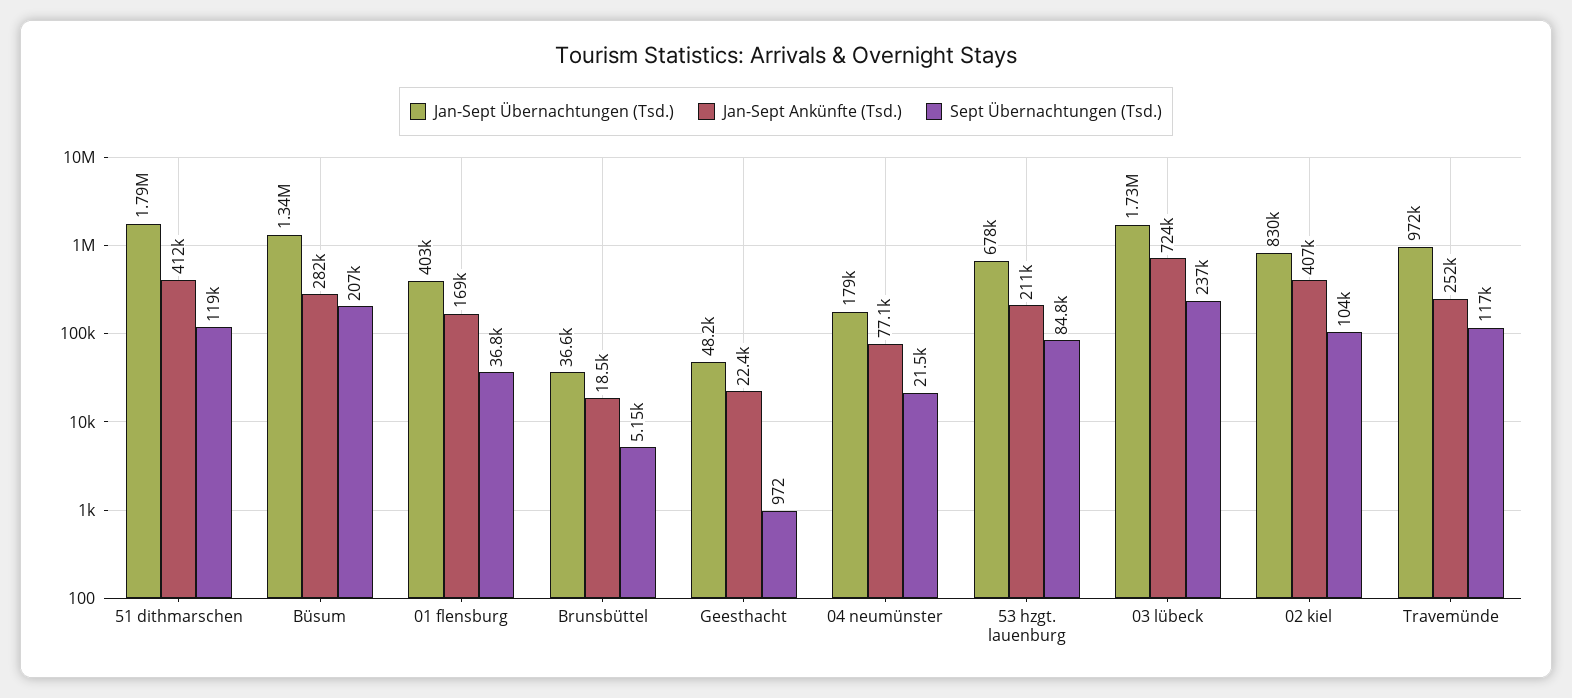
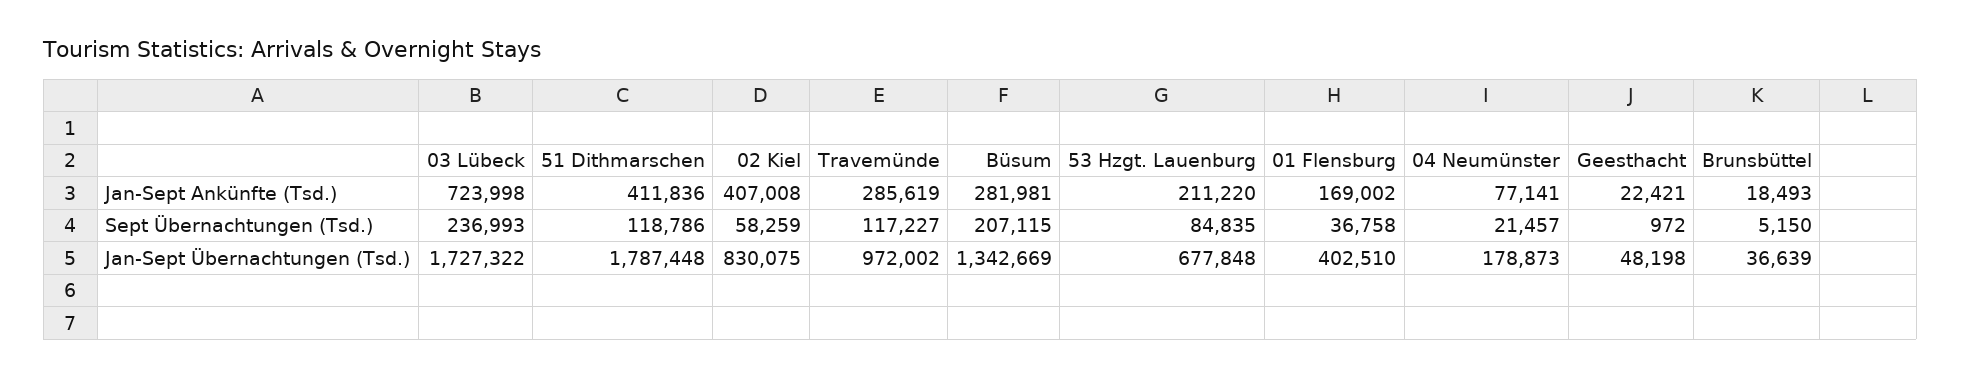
  {
    "Jan-Sept Übernachtungen (Tsd.)": {
      "51 dithmarschen": 1787448,
      "Büsum": 1342669,
      "01 flensburg": 402510,
      "Brunsbüttel": 36639,
      "Geesthacht": 48198,
      "04 neumünster": 178873,
      "53 hzgt. lauenburg": 677848,
      "03 lübeck": 1727322,
      "02 kiel": 830075,
      "Travemünde": 972002
    },
    "Jan-Sept Ankünfte (Tsd.)": {
      "51 dithmarschen": 411836,
      "Büsum": 281981,
      "01 flensburg": 169002,
      "Brunsbüttel": 18493,
      "Geesthacht": 22421,
      "04 neumünster": 77141,
      "53 hzgt. lauenburg": 211220,
      "03 lübeck": 723998,
      "02 kiel": 407008,
-     "Travemünde": 252000
+     "Travemünde": 285619
    },
    "Sept Übernachtungen (Tsd.)": {
      "51 dithmarschen": 118786,
      "Büsum": 207115,
      "01 flensburg": 36758,
      "Brunsbüttel": 5150,
      "Geesthacht": 972,
      "04 neumünster": 21457,
      "53 hzgt. lauenburg": 84835,
      "03 lübeck": 236993,
-     "02 kiel": 104000,
+     "02 kiel": 58259,
      "Travemünde": 117227
    }
  }

